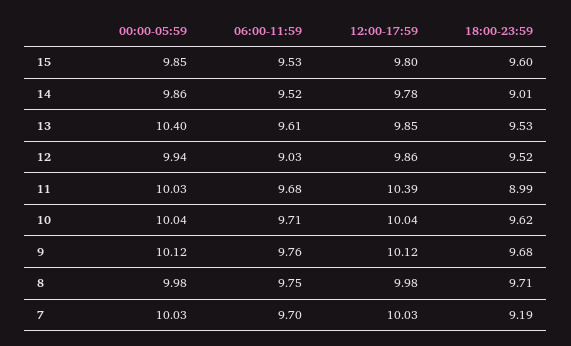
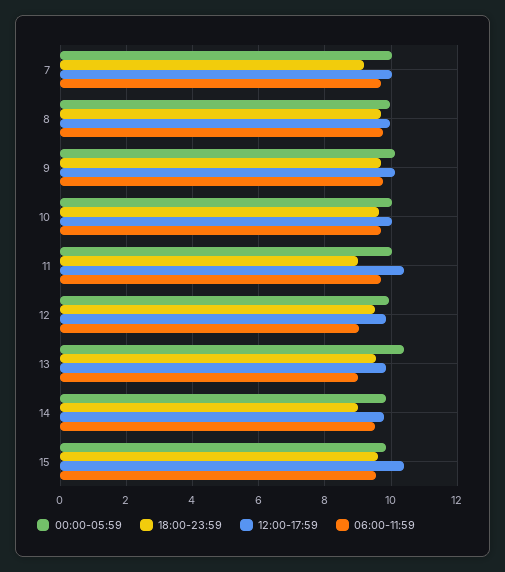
  {
    "00:00-05:59": {
      "15": 9.85,
      "14": 9.86,
      "13": 10.4,
      "12": 9.94,
      "11": 10.03,
      "10": 10.04,
      "9": 10.12,
      "8": 9.98,
      "7": 10.03
    },
    "06:00-11:59": {
      "15": 9.53,
      "14": 9.52,
-     "13": 9.61,
+     "13": 9,
      "12": 9.03,
      "11": 9.68,
      "10": 9.71,
      "9": 9.76,
      "8": 9.75,
      "7": 9.7
    },
    "12:00-17:59": {
-     "15": 9.8,
+     "15": 10.4,
      "14": 9.78,
      "13": 9.85,
      "12": 9.86,
      "11": 10.39,
      "10": 10.04,
      "9": 10.12,
      "8": 9.98,
      "7": 10.03
    },
    "18:00-23:59": {
      "15": 9.6,
      "14": 9.01,
      "13": 9.53,
      "12": 9.52,
      "11": 8.99,
      "10": 9.62,
      "9": 9.68,
      "8": 9.71,
      "7": 9.19
    }
  }

